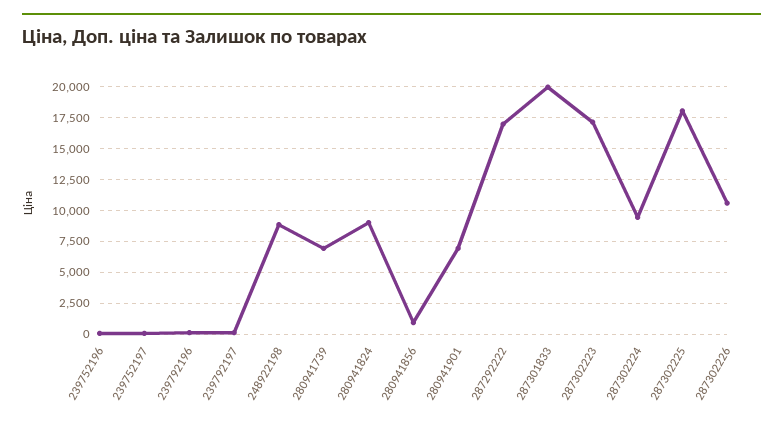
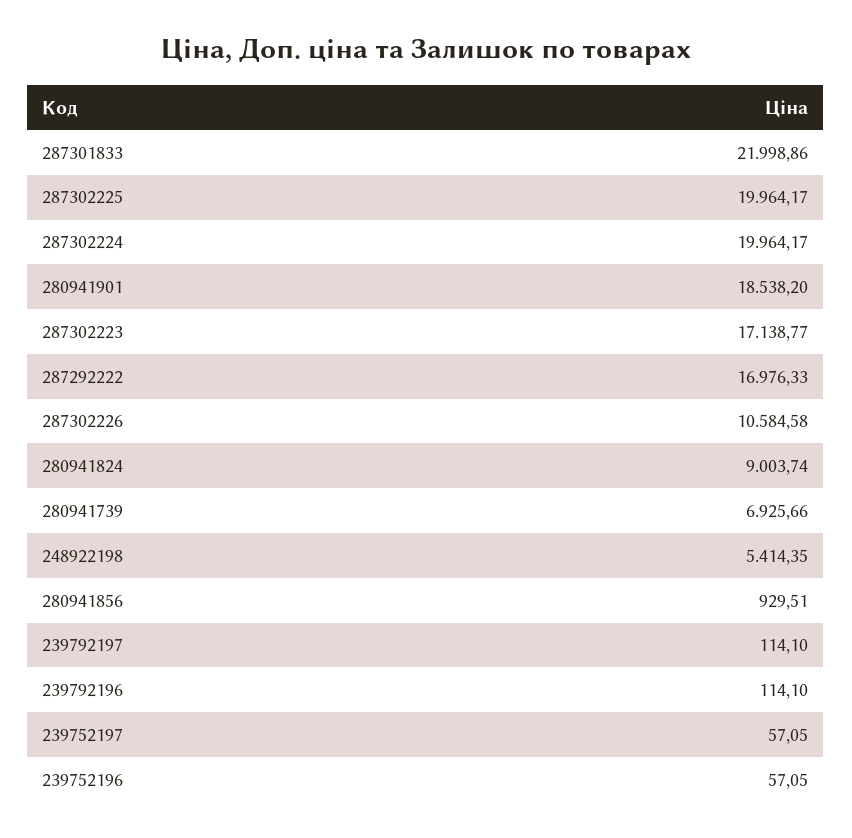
  {
    "239752196": 57.05,
    "239752197": 57.05,
    "239792196": 114.1,
    "239792197": 114.1,
-   "248922198": 9000,
+   "248922198": 5414.35,
    "280941739": 6925.66,
    "280941824": 9003.74,
    "280941856": 929.51,
-   "280941901": 7000,
+   "280941901": 18538.2,
    "287292222": 16976.33,
-   "287301833": 20000,
+   "287301833": 21998.86,
    "287302223": 17138.77,
-   "287302224": 9500,
+   "287302224": 19964.17,
-   "287302225": 18000,
+   "287302225": 19964.17,
    "287302226": 10584.58
  }

